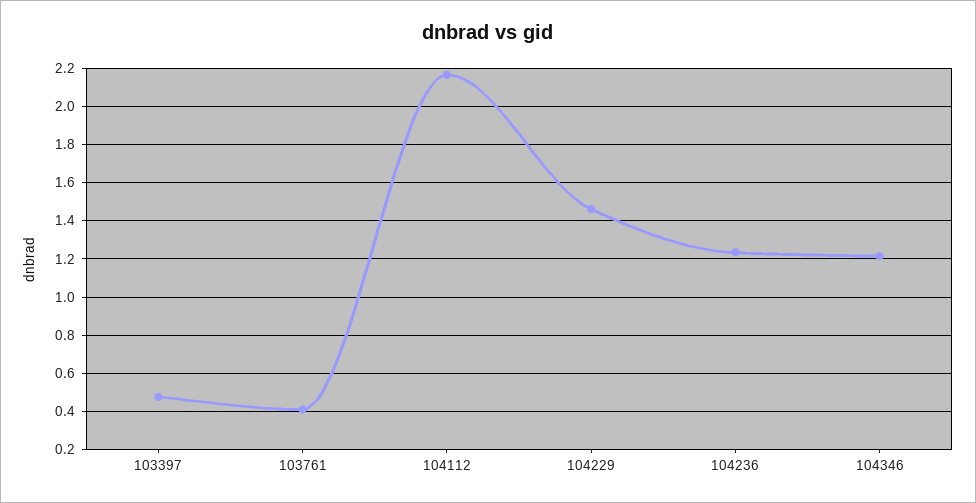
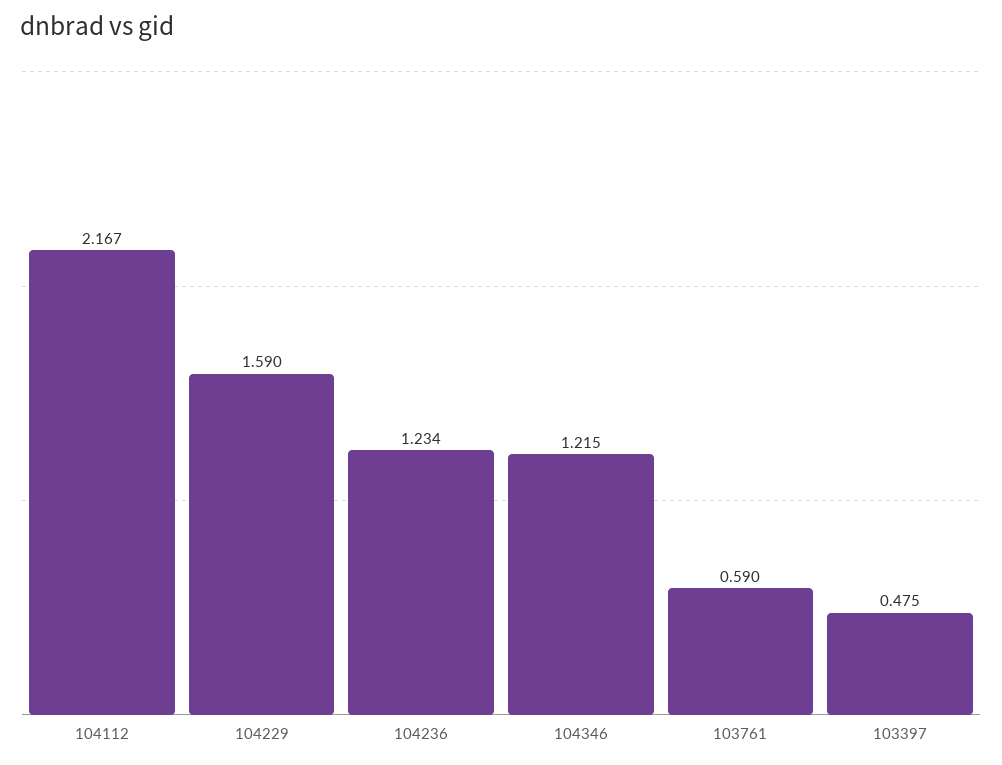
  {
    "103397": 0.475,
-   "103761": 0.4,
+   "103761": 0.59,
    "104112": 2.167,
-   "104229": 1.45,
+   "104229": 1.59,
    "104236": 1.234,
    "104346": 1.215
  }

